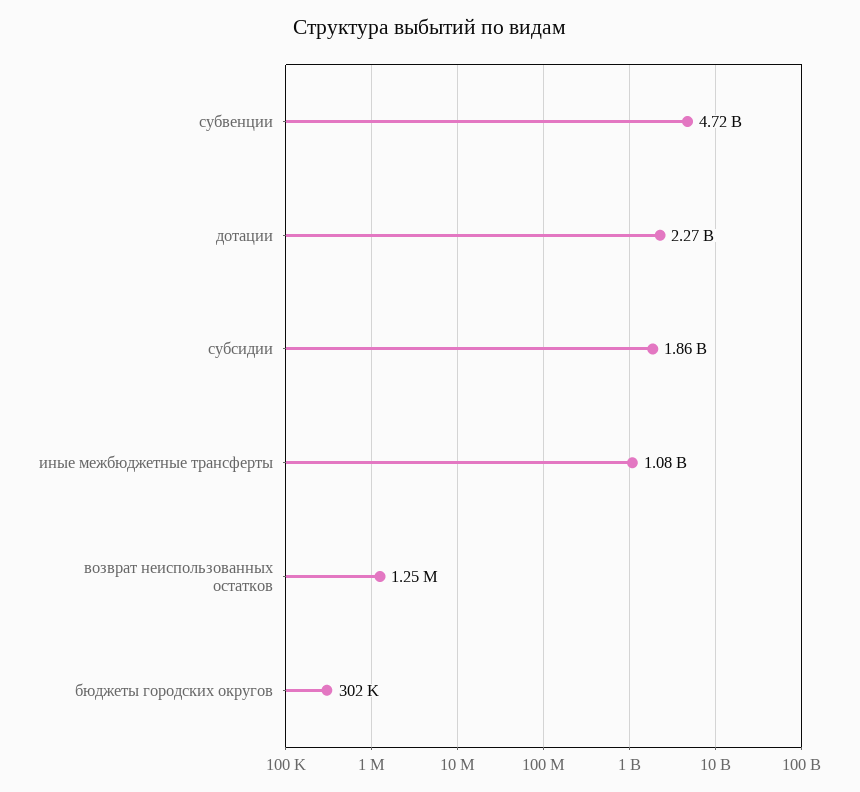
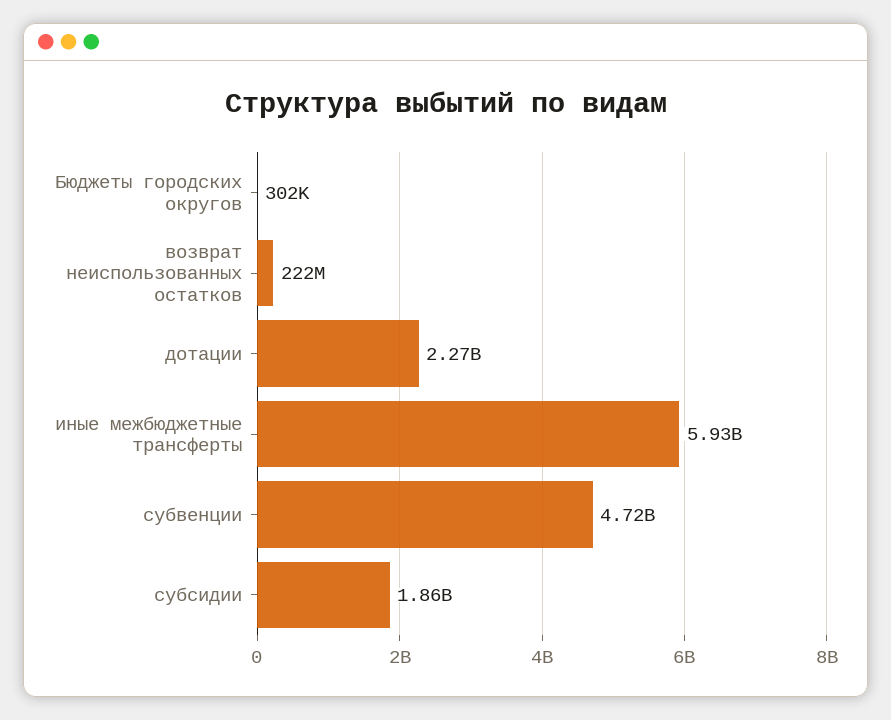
  {
    "субвенции": 4720000000,
    "дотации": 2270000000,
    "субсидии": 1860000000,
-   "иные межбюджетные трансферты": 1080000000,
+   "иные межбюджетные трансферты": 5930000000,
-   "возврат неиспользованных остатков": 1250000,
+   "возврат неиспользованных остатков": 222000000,
    "бюджеты городских округов": 302000
  }

